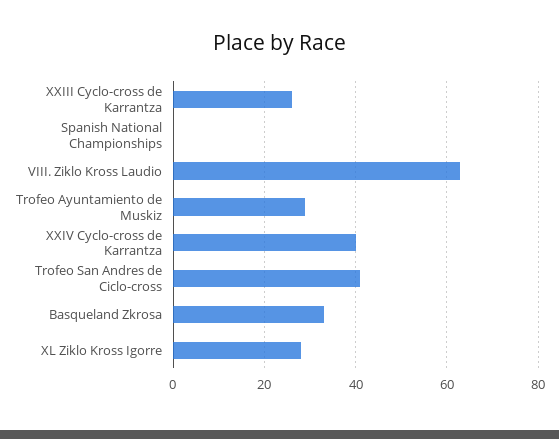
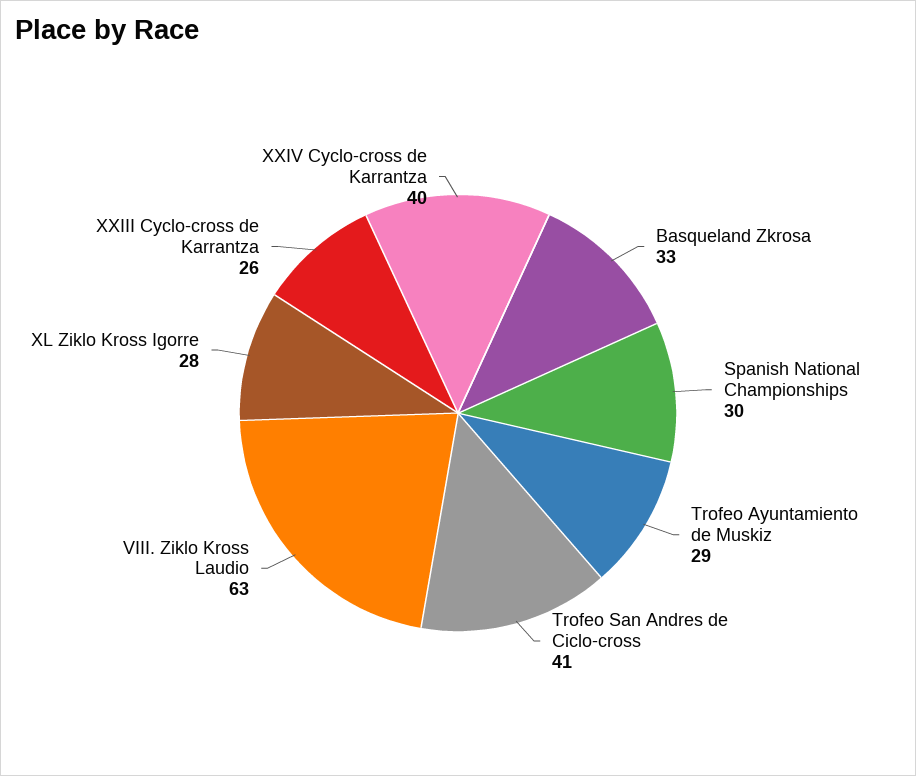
  {
    "XXIII Cyclo-cross de Karrantza": 26,
-   "Spanish National Championships": 0,
+   "Spanish National Championships": 30,
    "VIII. Ziklo Kross Laudio": 63,
    "Trofeo Ayuntamiento de Muskiz": 29,
    "XXIV Cyclo-cross de Karrantza": 40,
    "Trofeo San Andres de Ciclo-cross": 41,
    "Basqueland Zkrosa": 33,
    "XL Ziklo Kross Igorre": 28
  }

